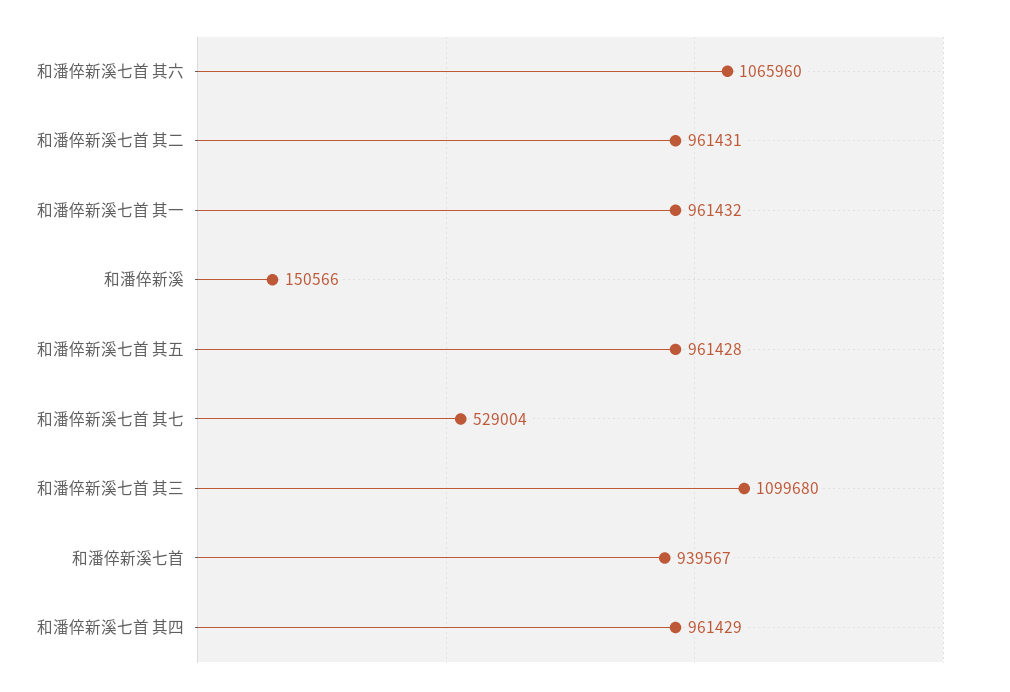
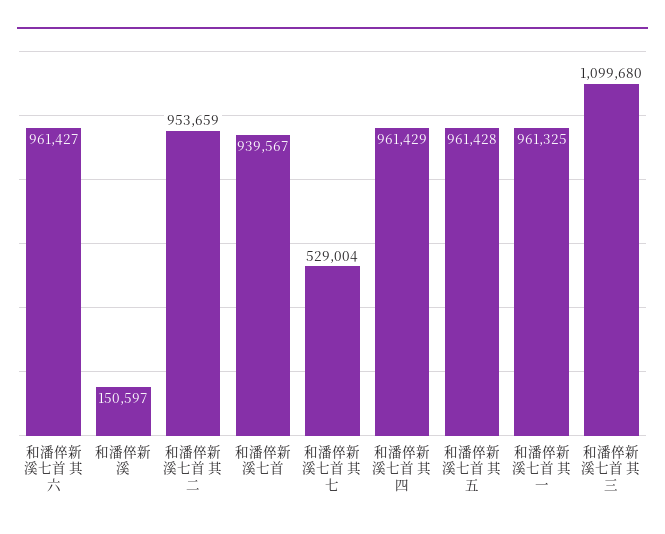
  {
-   "和潘倅新溪七首 其六": 1065960,
+   "和潘倅新溪七首 其六": 961427,
-   "和潘倅新溪七首 其二": 961431,
+   "和潘倅新溪七首 其二": 953659,
-   "和潘倅新溪七首 其一": 961432,
+   "和潘倅新溪七首 其一": 961325,
-   "和潘倅新溪": 150566,
+   "和潘倅新溪": 150597,
    "和潘倅新溪七首 其五": 961428,
    "和潘倅新溪七首 其七": 529004,
    "和潘倅新溪七首 其三": 1099680,
    "和潘倅新溪七首": 939567,
    "和潘倅新溪七首 其四": 961429
  }

